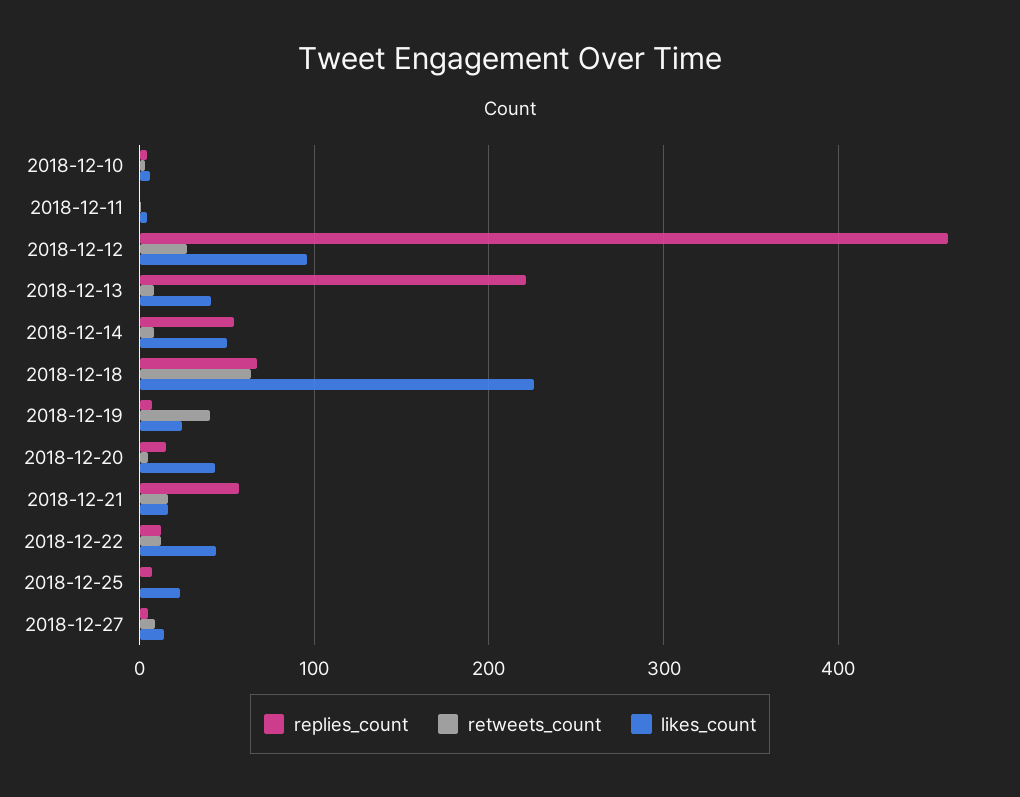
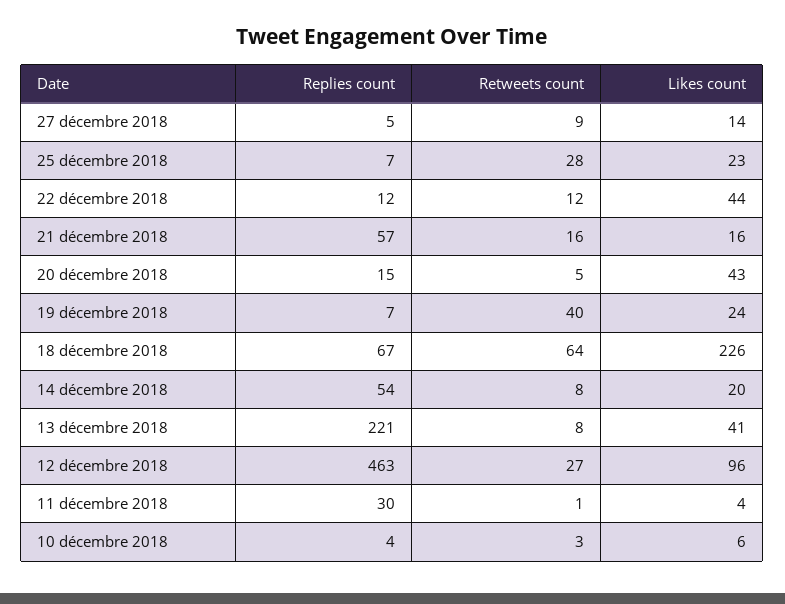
  {
    "replies_count": {
      "2018-12-10": 4,
-     "2018-12-11": 0,
+     "2018-12-11": 30,
      "2018-12-12": 463,
      "2018-12-13": 221,
      "2018-12-14": 54,
      "2018-12-18": 67,
      "2018-12-19": 7,
      "2018-12-20": 15,
      "2018-12-21": 57,
      "2018-12-22": 12,
      "2018-12-25": 7,
      "2018-12-27": 5
    },
    "retweets_count": {
      "2018-12-10": 3,
      "2018-12-11": 1,
      "2018-12-12": 27,
      "2018-12-13": 8,
      "2018-12-14": 8,
      "2018-12-18": 64,
      "2018-12-19": 40,
      "2018-12-20": 5,
      "2018-12-21": 16,
      "2018-12-22": 12,
-     "2018-12-25": 0,
+     "2018-12-25": 28,
      "2018-12-27": 9
    },
    "likes_count": {
      "2018-12-10": 6,
      "2018-12-11": 4,
      "2018-12-12": 96,
      "2018-12-13": 41,
-     "2018-12-14": 50,
+     "2018-12-14": 20,
      "2018-12-18": 226,
      "2018-12-19": 24,
      "2018-12-20": 43,
      "2018-12-21": 16,
      "2018-12-22": 44,
      "2018-12-25": 23,
      "2018-12-27": 14
    }
  }

